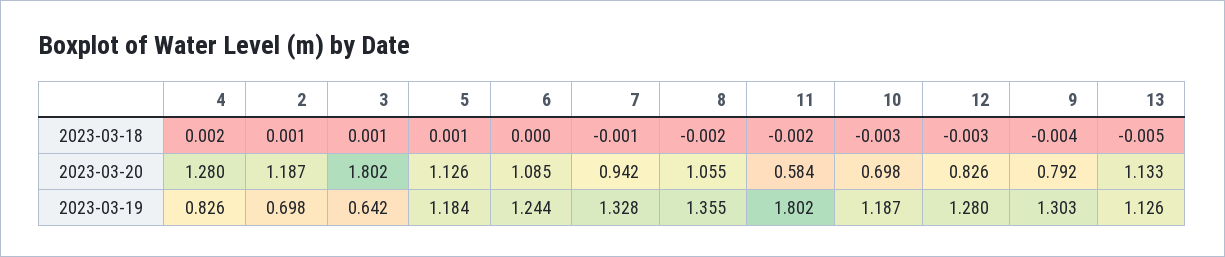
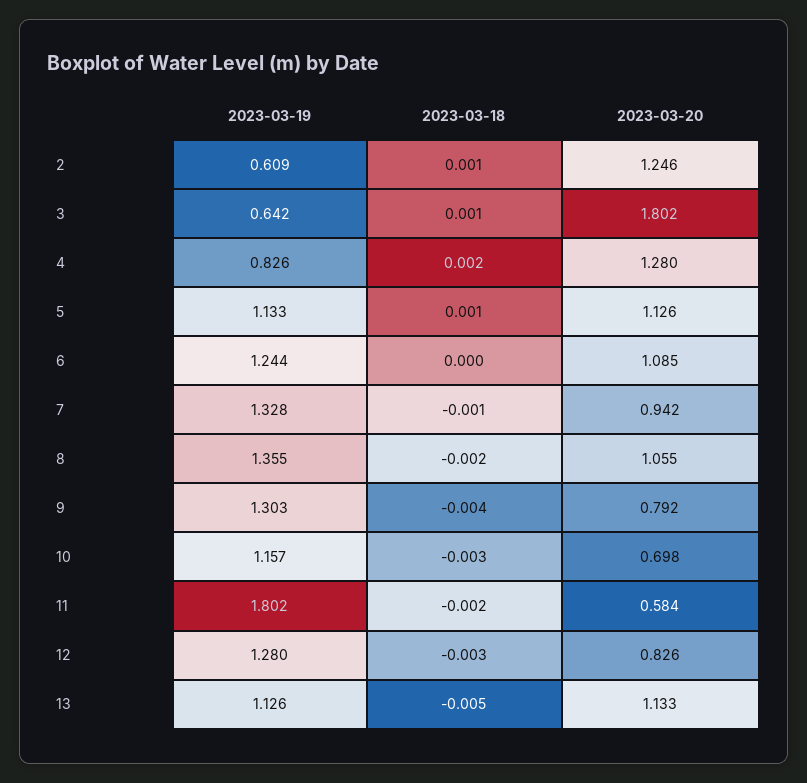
  {
    "4": {
      "2023-03-18": 0.002,
      "2023-03-20": 1.28,
      "2023-03-19": 0.826
    },
    "2": {
      "2023-03-18": 0.001,
-     "2023-03-20": 1.187,
+     "2023-03-20": 1.246,
-     "2023-03-19": 0.698
+     "2023-03-19": 0.609
    },
    "3": {
      "2023-03-18": 0.001,
      "2023-03-20": 1.802,
      "2023-03-19": 0.642
    },
    "5": {
      "2023-03-18": 0.001,
      "2023-03-20": 1.126,
-     "2023-03-19": 1.184
+     "2023-03-19": 1.133
    },
    "6": {
      "2023-03-18": 0,
      "2023-03-20": 1.085,
      "2023-03-19": 1.244
    },
    "7": {
      "2023-03-18": -0.001,
      "2023-03-20": 0.942,
      "2023-03-19": 1.328
    },
    "8": {
      "2023-03-18": -0.002,
      "2023-03-20": 1.055,
      "2023-03-19": 1.355
    },
    "11": {
      "2023-03-18": -0.002,
      "2023-03-20": 0.584,
      "2023-03-19": 1.802
    },
    "10": {
      "2023-03-18": -0.003,
      "2023-03-20": 0.698,
-     "2023-03-19": 1.187
+     "2023-03-19": 1.157
    },
    "12": {
      "2023-03-18": -0.003,
      "2023-03-20": 0.826,
      "2023-03-19": 1.28
    },
    "9": {
      "2023-03-18": -0.004,
      "2023-03-20": 0.792,
      "2023-03-19": 1.303
    },
    "13": {
      "2023-03-18": -0.005,
      "2023-03-20": 1.133,
      "2023-03-19": 1.126
    }
  }

